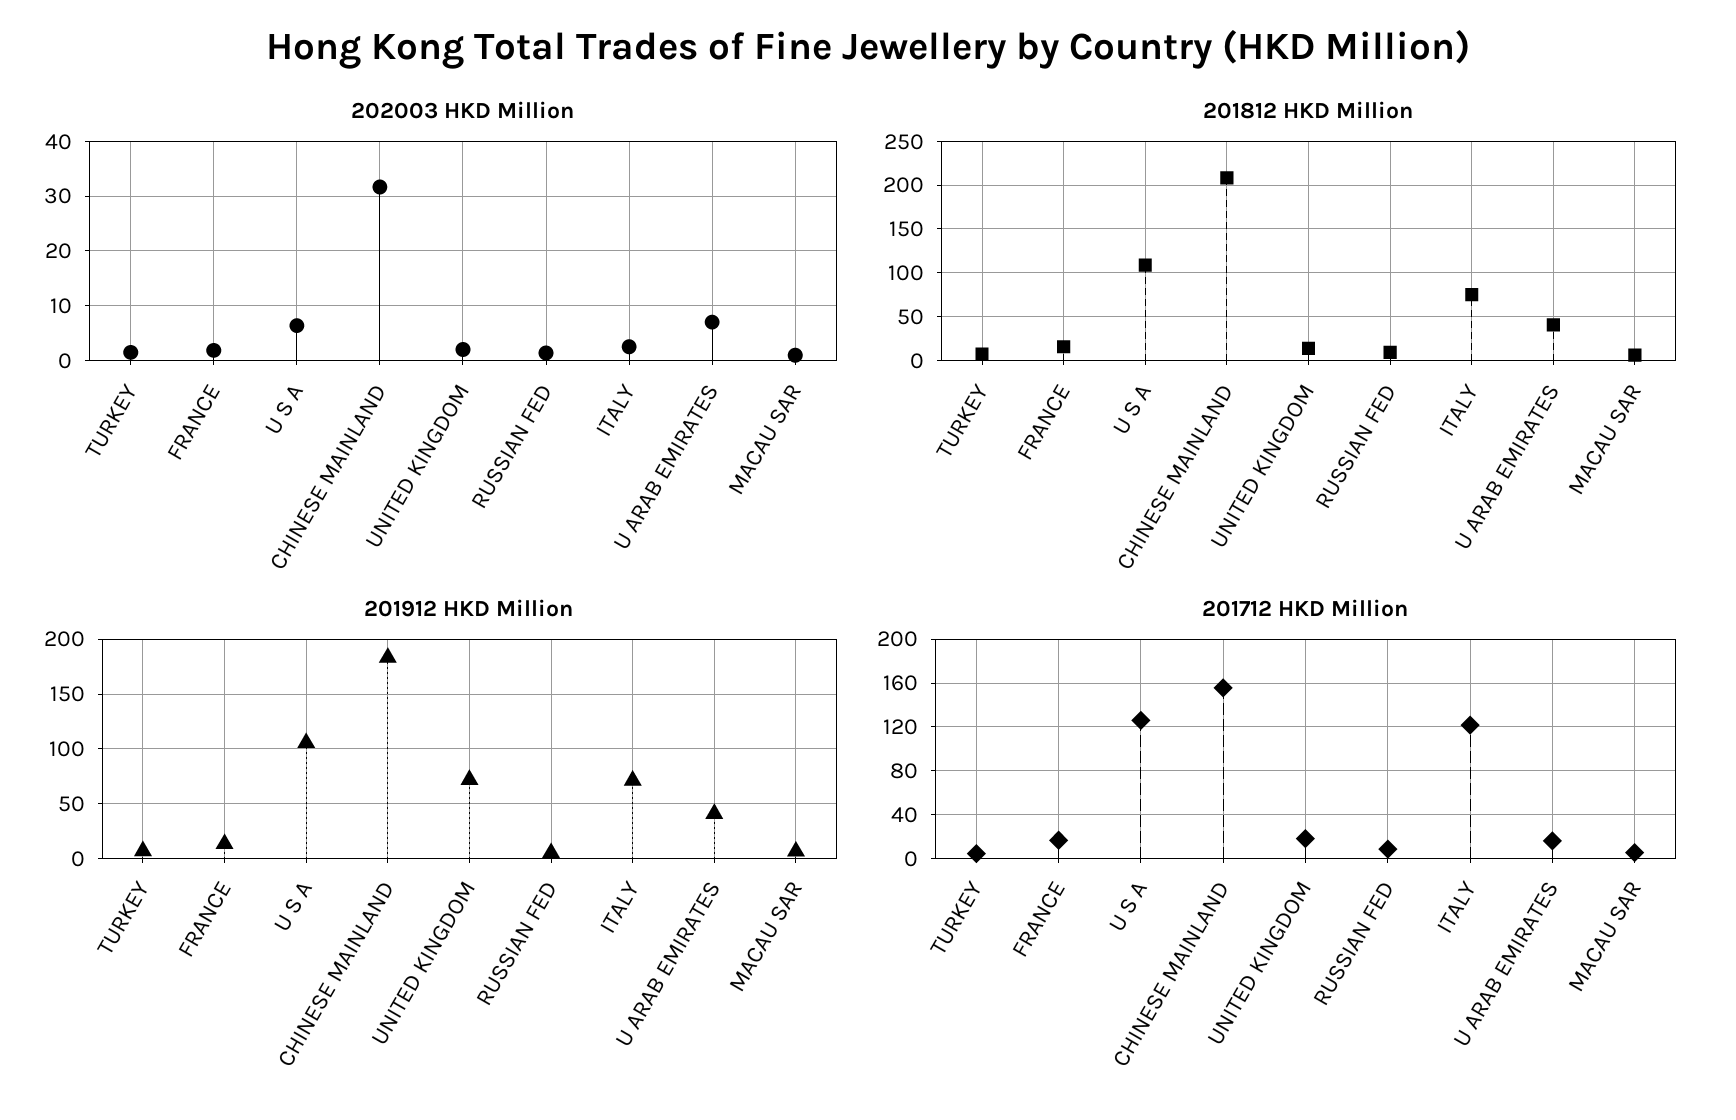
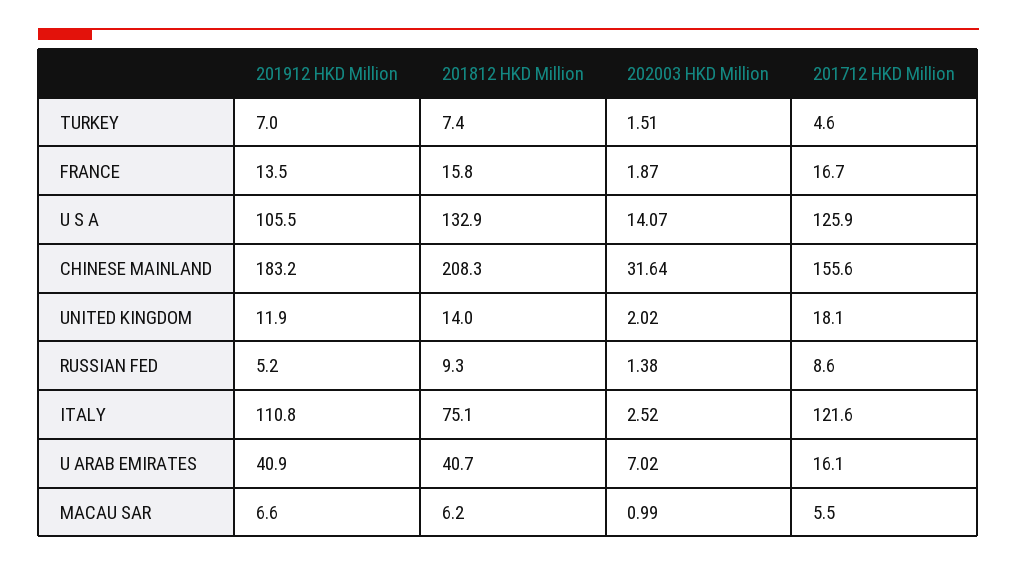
  {
    "202003 HKD Million": {
      "TURKEY": 1.51,
      "FRANCE": 1.87,
-     "U S A": 6,
+     "U S A": 14.07,
      "CHINESE MAINLAND": 31.64,
      "UNITED KINGDOM": 2.02,
      "RUSSIAN FED": 1.38,
      "ITALY": 2.52,
      "U ARAB EMIRATES": 7.02,
      "MACAU SAR": 0.99
    },
    "201812 HKD Million": {
      "TURKEY": 7.4,
      "FRANCE": 15.8,
-     "U S A": 110,
+     "U S A": 132.9,
      "CHINESE MAINLAND": 208.3,
      "UNITED KINGDOM": 14,
      "RUSSIAN FED": 9.3,
      "ITALY": 75.1,
      "U ARAB EMIRATES": 40.7,
      "MACAU SAR": 6.2
    },
    "201912 HKD Million": {
      "TURKEY": 7,
      "FRANCE": 13.5,
      "U S A": 105.5,
      "CHINESE MAINLAND": 183.2,
-     "UNITED KINGDOM": 70,
+     "UNITED KINGDOM": 11.9,
      "RUSSIAN FED": 5.2,
-     "ITALY": 70,
+     "ITALY": 110.8,
      "U ARAB EMIRATES": 40.9,
      "MACAU SAR": 6.6
    },
    "201712 HKD Million": {
      "TURKEY": 4.6,
      "FRANCE": 16.7,
      "U S A": 125.9,
      "CHINESE MAINLAND": 155.6,
      "UNITED KINGDOM": 18.1,
      "RUSSIAN FED": 8.6,
      "ITALY": 121.6,
      "U ARAB EMIRATES": 16.1,
      "MACAU SAR": 5.5
    }
  }

